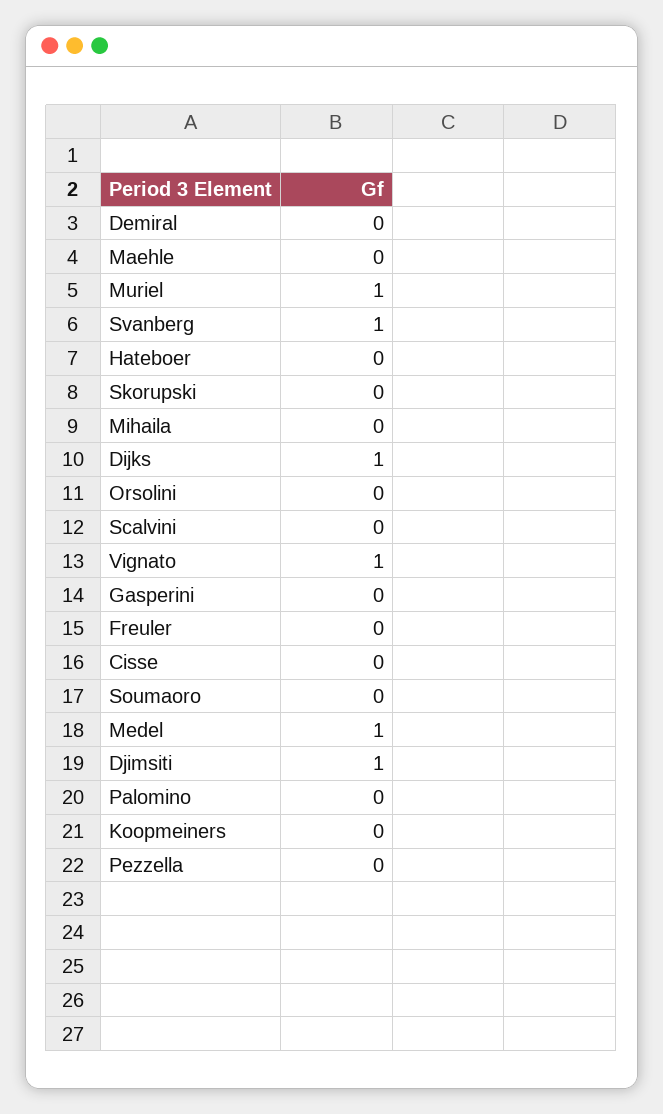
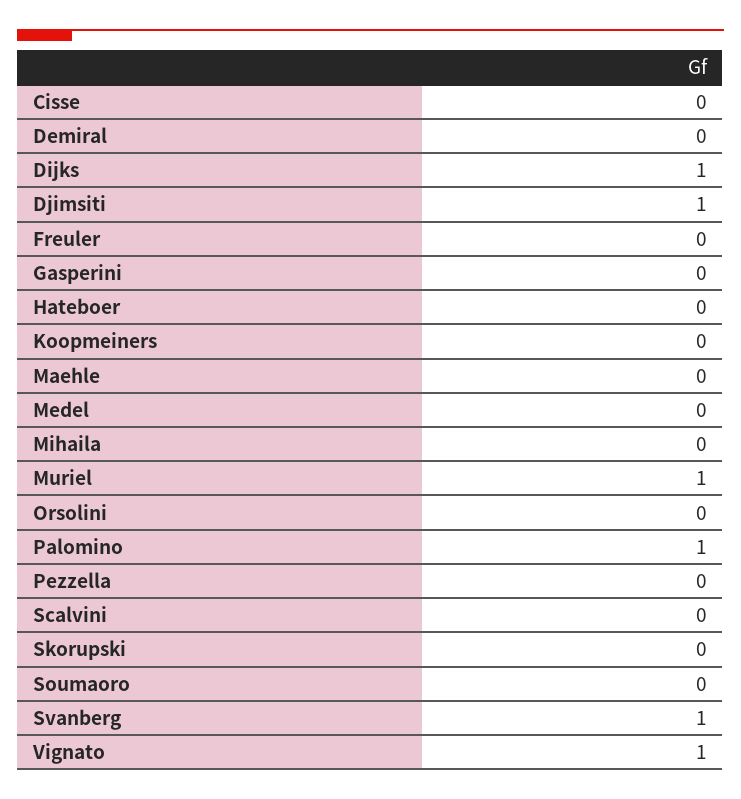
  {
    "Demiral": 0,
    "Maehle": 0,
    "Muriel": 1,
    "Svanberg": 1,
    "Hateboer": 0,
    "Skorupski": 0,
    "Mihaila": 0,
    "Dijks": 1,
    "Orsolini": 0,
    "Scalvini": 0,
    "Vignato": 1,
    "Gasperini": 0,
    "Freuler": 0,
    "Cisse": 0,
    "Soumaoro": 0,
-   "Medel": 1,
+   "Medel": 0,
    "Djimsiti": 1,
-   "Palomino": 0,
+   "Palomino": 1,
    "Koopmeiners": 0,
    "Pezzella": 0
  }

